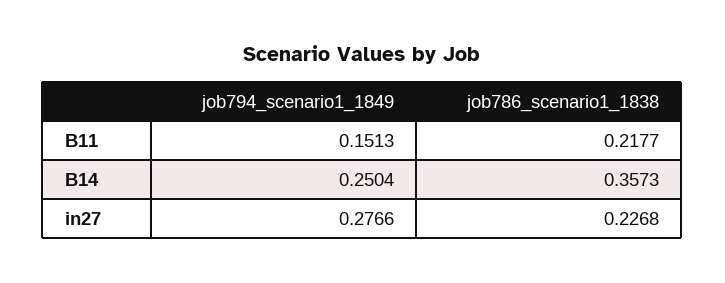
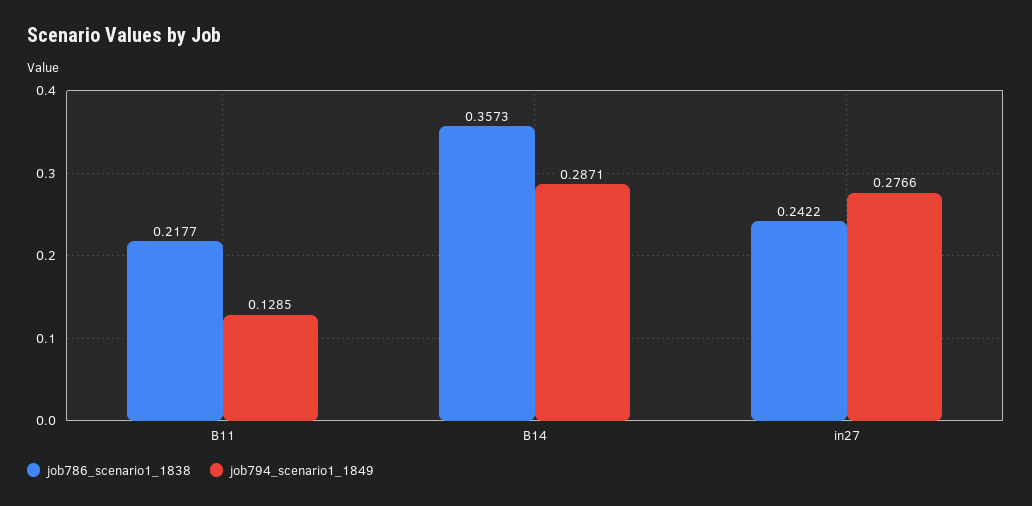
  {
    "job794_scenario1_1849": {
-     "B11": 0.1513,
+     "B11": 0.1285,
-     "B14": 0.2504,
+     "B14": 0.2871,
      "in27": 0.2766
    },
    "job786_scenario1_1838": {
      "B11": 0.2177,
      "B14": 0.3573,
-     "in27": 0.2268
+     "in27": 0.2422
    }
  }

